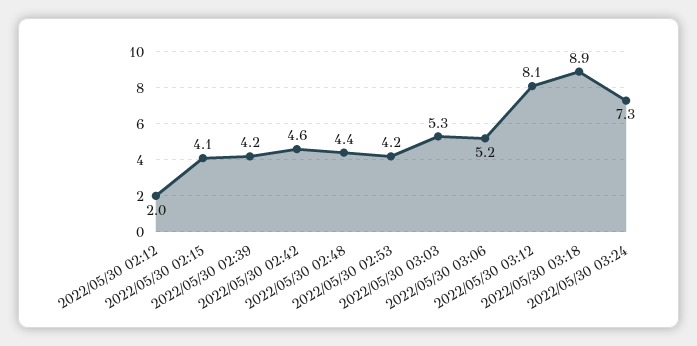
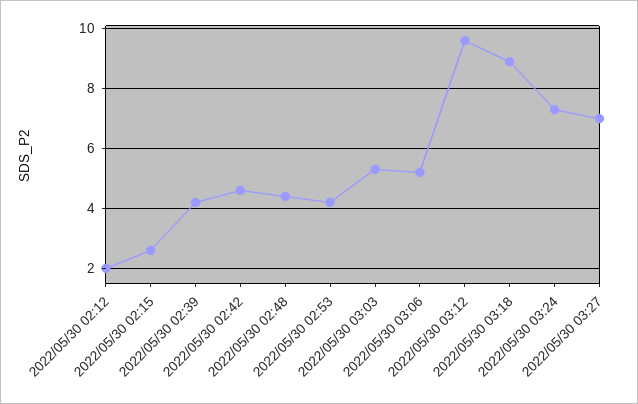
  {
    "2022/05/30 02:12": 2,
-   "2022/05/30 02:15": 4.1,
+   "2022/05/30 02:15": 2.5,
    "2022/05/30 02:39": 4.2,
    "2022/05/30 02:42": 4.6,
    "2022/05/30 02:48": 4.4,
    "2022/05/30 02:53": 4.2,
    "2022/05/30 03:03": 5.3,
    "2022/05/30 03:06": 5.2,
-   "2022/05/30 03:12": 8.1,
+   "2022/05/30 03:12": 9.5,
    "2022/05/30 03:18": 8.9,
-   "2022/05/30 03:24": 7.3
+   "2022/05/30 03:24": 7.3,
+   "2022/05/30 03:27": 7
  }

